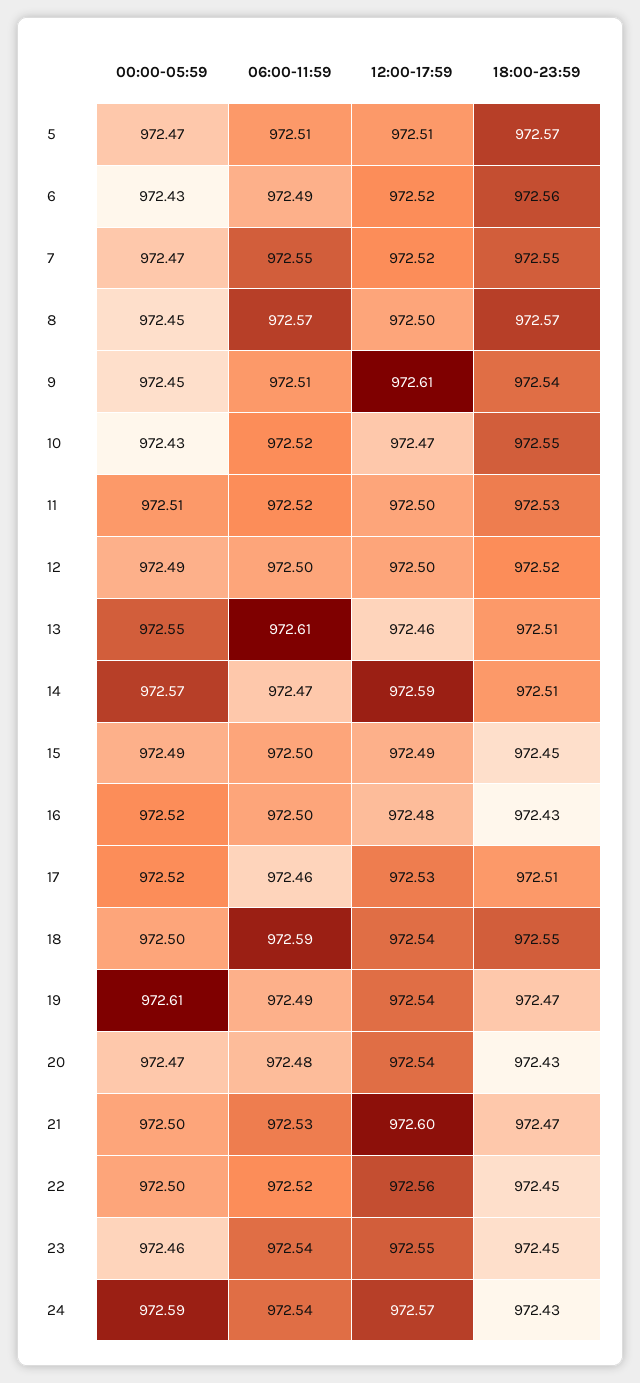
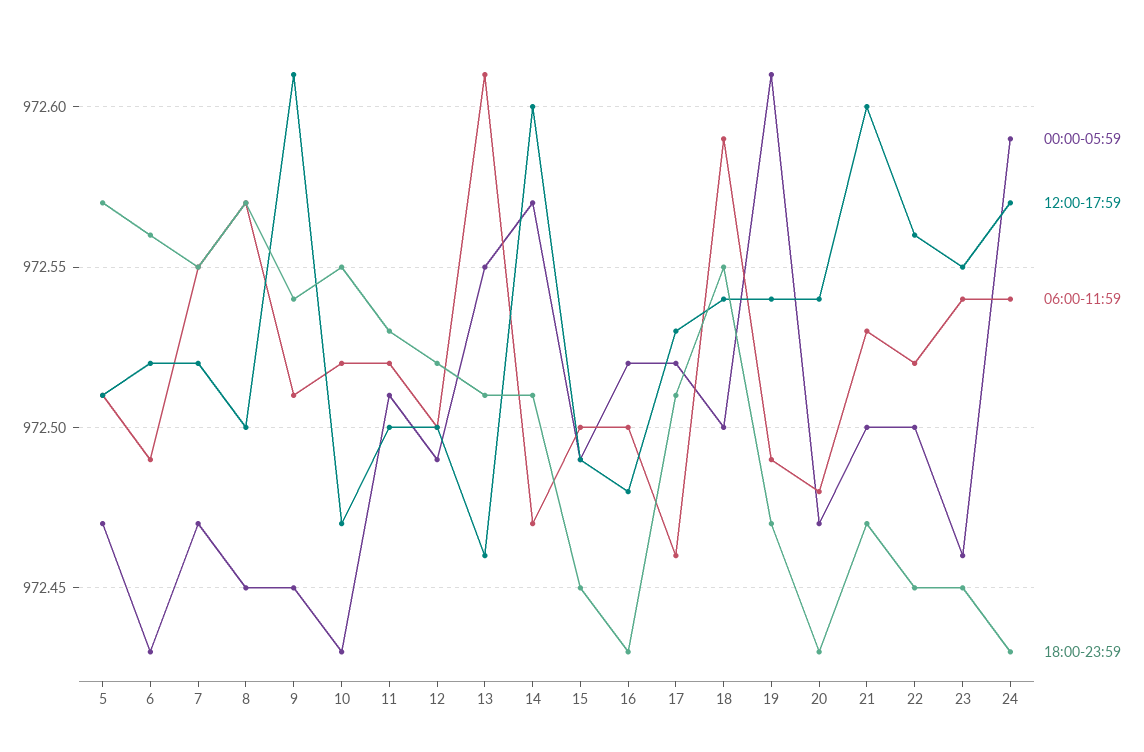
  {
    "00:00-05:59": {
      "5": 972.47,
      "6": 972.43,
      "7": 972.47,
      "8": 972.45,
      "9": 972.45,
      "10": 972.43,
      "11": 972.51,
      "12": 972.49,
      "13": 972.55,
      "14": 972.57,
      "15": 972.49,
      "16": 972.52,
      "17": 972.52,
      "18": 972.5,
      "19": 972.61,
      "20": 972.47,
      "21": 972.5,
      "22": 972.5,
      "23": 972.46,
      "24": 972.59
    },
    "06:00-11:59": {
      "5": 972.51,
      "6": 972.49,
      "7": 972.55,
      "8": 972.57,
      "9": 972.51,
      "10": 972.52,
      "11": 972.52,
      "12": 972.5,
      "13": 972.61,
      "14": 972.47,
      "15": 972.5,
      "16": 972.5,
      "17": 972.46,
      "18": 972.59,
      "19": 972.49,
      "20": 972.48,
      "21": 972.53,
      "22": 972.52,
      "23": 972.54,
      "24": 972.54
    },
    "12:00-17:59": {
      "5": 972.51,
      "6": 972.52,
      "7": 972.52,
      "8": 972.5,
      "9": 972.61,
      "10": 972.47,
      "11": 972.5,
      "12": 972.5,
      "13": 972.46,
-     "14": 972.59,
+     "14": 972.6,
      "15": 972.49,
      "16": 972.48,
      "17": 972.53,
      "18": 972.54,
      "19": 972.54,
      "20": 972.54,
      "21": 972.6,
      "22": 972.56,
      "23": 972.55,
      "24": 972.57
    },
    "18:00-23:59": {
      "5": 972.57,
      "6": 972.56,
      "7": 972.55,
      "8": 972.57,
      "9": 972.54,
      "10": 972.55,
      "11": 972.53,
      "12": 972.52,
      "13": 972.51,
      "14": 972.51,
      "15": 972.45,
      "16": 972.43,
      "17": 972.51,
      "18": 972.55,
      "19": 972.47,
      "20": 972.43,
      "21": 972.47,
      "22": 972.45,
      "23": 972.45,
      "24": 972.43
    }
  }

